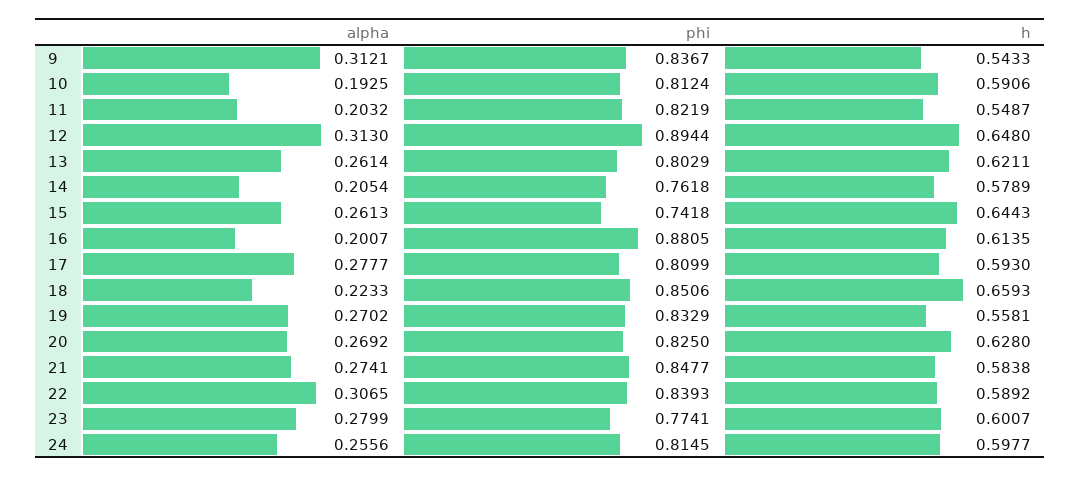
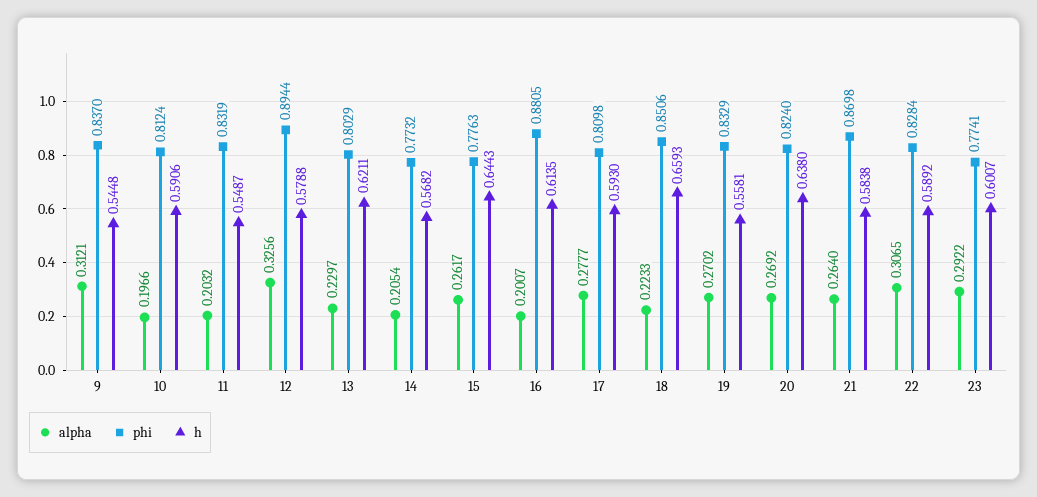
  {
    "alpha": {
      "9": 0.3121,
-     "10": 0.1925,
+     "10": 0.1966,
      "11": 0.2032,
-     "12": 0.313,
+     "12": 0.3256,
-     "13": 0.2614,
+     "13": 0.2297,
      "14": 0.2054,
-     "15": 0.2613,
+     "15": 0.2617,
      "16": 0.2007,
      "17": 0.2777,
      "18": 0.2233,
      "19": 0.2702,
      "20": 0.2692,
-     "21": 0.2741,
+     "21": 0.264,
      "22": 0.3065,
-     "23": 0.2799,
+     "23": 0.2922
-     "24": 0.2556
    },
    "phi": {
-     "9": 0.8367,
+     "9": 0.837,
      "10": 0.8124,
-     "11": 0.8219,
+     "11": 0.8319,
      "12": 0.8944,
      "13": 0.8029,
-     "14": 0.7618,
+     "14": 0.7732,
-     "15": 0.7418,
+     "15": 0.7763,
      "16": 0.8805,
-     "17": 0.8099,
+     "17": 0.8098,
      "18": 0.8506,
      "19": 0.8329,
-     "20": 0.825,
+     "20": 0.824,
-     "21": 0.8477,
+     "21": 0.8698,
-     "22": 0.8393,
+     "22": 0.8284,
-     "23": 0.7741,
+     "23": 0.7741
-     "24": 0.8145
    },
    "h": {
-     "9": 0.5433,
+     "9": 0.5448,
      "10": 0.5906,
      "11": 0.5487,
-     "12": 0.648,
+     "12": 0.5788,
      "13": 0.6211,
-     "14": 0.5789,
+     "14": 0.5682,
      "15": 0.6443,
      "16": 0.6135,
      "17": 0.593,
      "18": 0.6593,
      "19": 0.5581,
-     "20": 0.628,
+     "20": 0.638,
      "21": 0.5838,
      "22": 0.5892,
-     "23": 0.6007,
+     "23": 0.6007
-     "24": 0.5977
    }
  }

